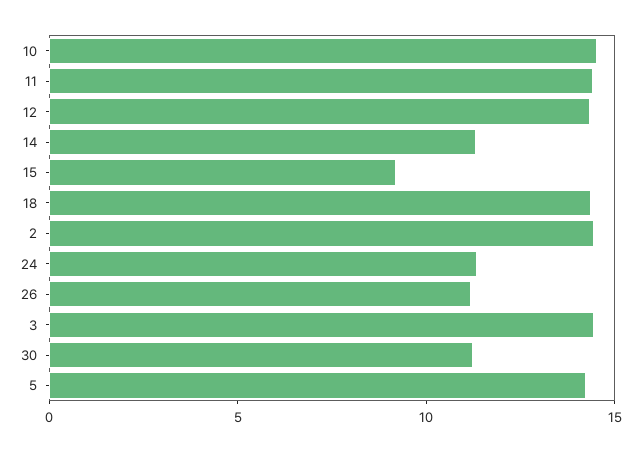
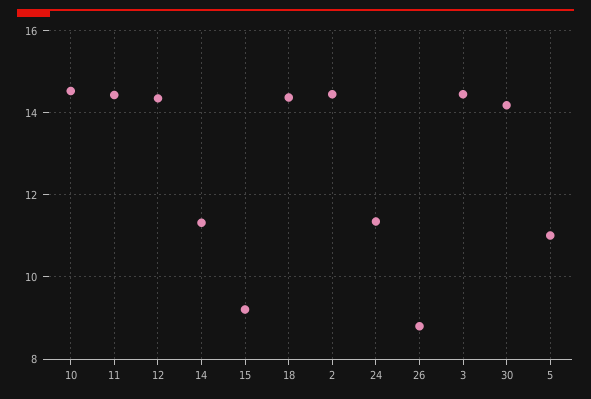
  {
    "10": 14.6,
    "11": 14.4,
    "12": 14.4,
    "14": 11.4,
    "15": 9.2,
    "18": 14.4,
    "2": 14.4,
    "24": 11.4,
-   "26": 11,
+   "26": 8.8,
    "3": 14.4,
-   "30": 11,
+   "30": 14.2,
-   "5": 14
+   "5": 11
  }

